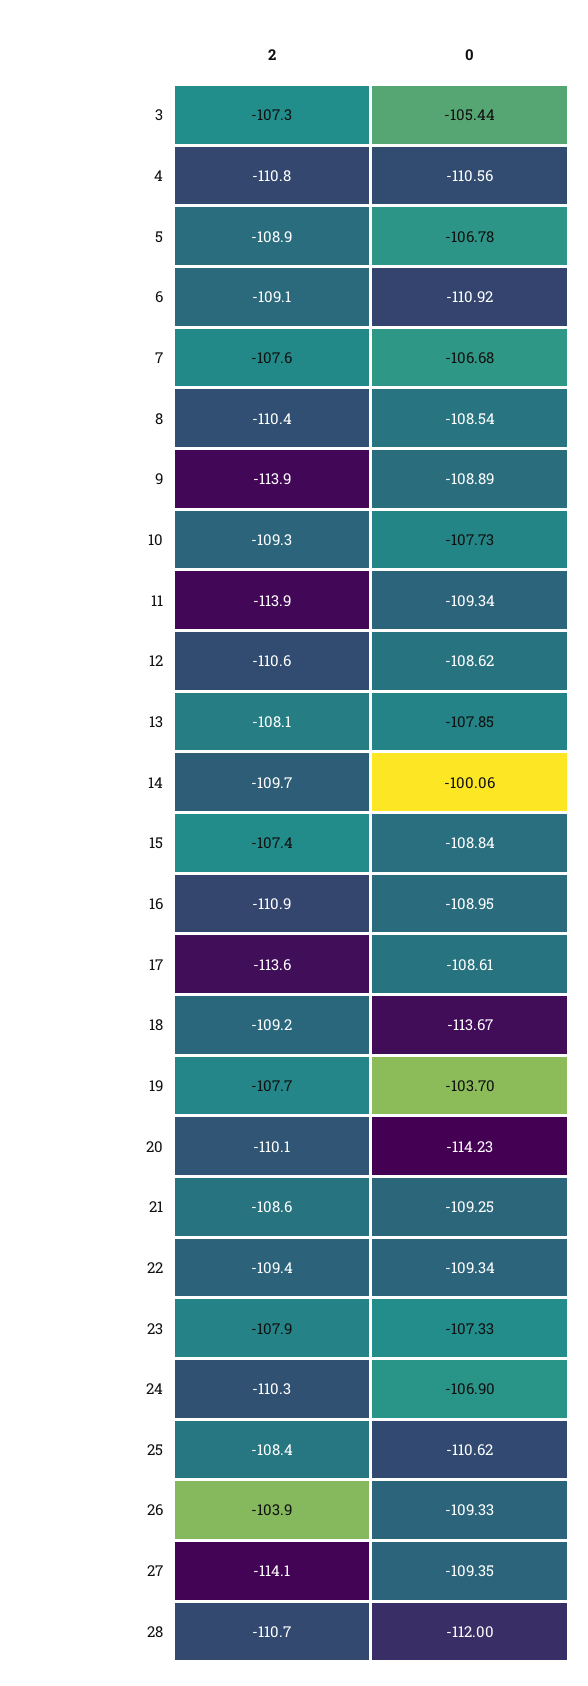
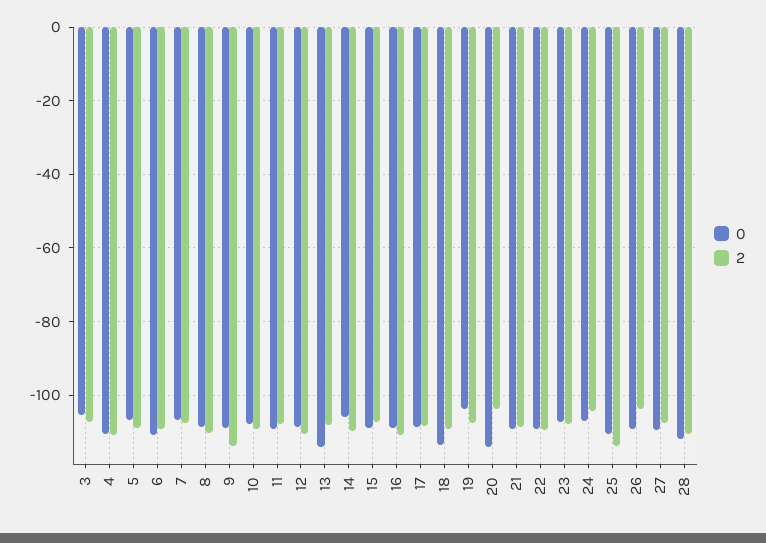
  {
    "2": {
      "3": -107.3,
      "4": -110.8,
      "5": -108.9,
      "6": -109.1,
      "7": -107.6,
      "8": -110.4,
      "9": -113.9,
      "10": -109.3,
-     "11": -113.9,
+     "11": -108,
      "12": -110.6,
      "13": -108.1,
      "14": -109.7,
      "15": -107.4,
      "16": -110.9,
-     "17": -113.6,
+     "17": -108,
      "18": -109.2,
      "19": -107.7,
-     "20": -110.1,
+     "20": -104,
      "21": -108.6,
      "22": -109.4,
      "23": -107.9,
-     "24": -110.3,
+     "24": -104,
-     "25": -108.4,
+     "25": -114,
      "26": -103.9,
-     "27": -114.1,
+     "27": -108,
      "28": -110.7
    },
    "0": {
      "3": -105.44,
      "4": -110.56,
      "5": -106.78,
      "6": -110.92,
      "7": -106.68,
      "8": -108.54,
      "9": -108.89,
      "10": -107.73,
      "11": -109.34,
      "12": -108.62,
-     "13": -107.85,
+     "13": -114,
-     "14": -100.06,
+     "14": -106,
      "15": -108.84,
      "16": -108.95,
      "17": -108.61,
      "18": -113.67,
      "19": -103.7,
      "20": -114.23,
      "21": -109.25,
      "22": -109.34,
      "23": -107.33,
      "24": -106.9,
      "25": -110.62,
      "26": -109.33,
      "27": -109.35,
      "28": -112
    }
  }

